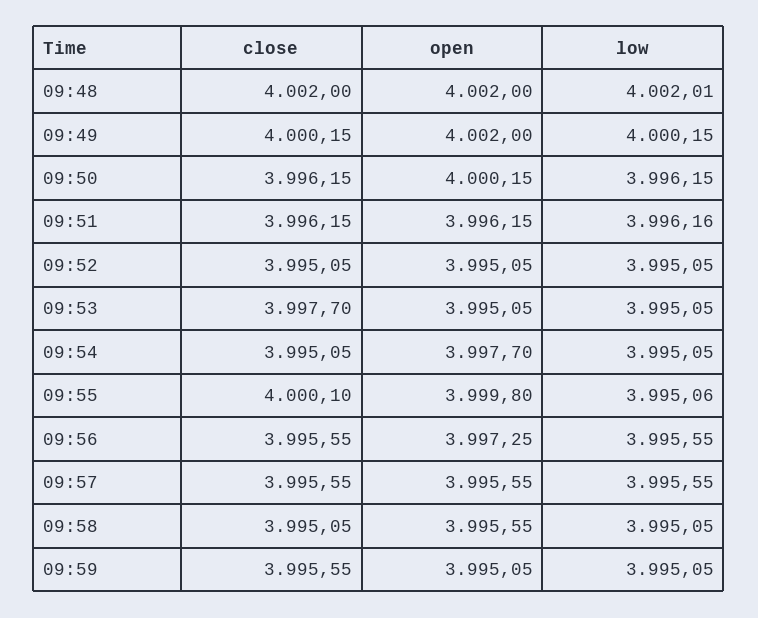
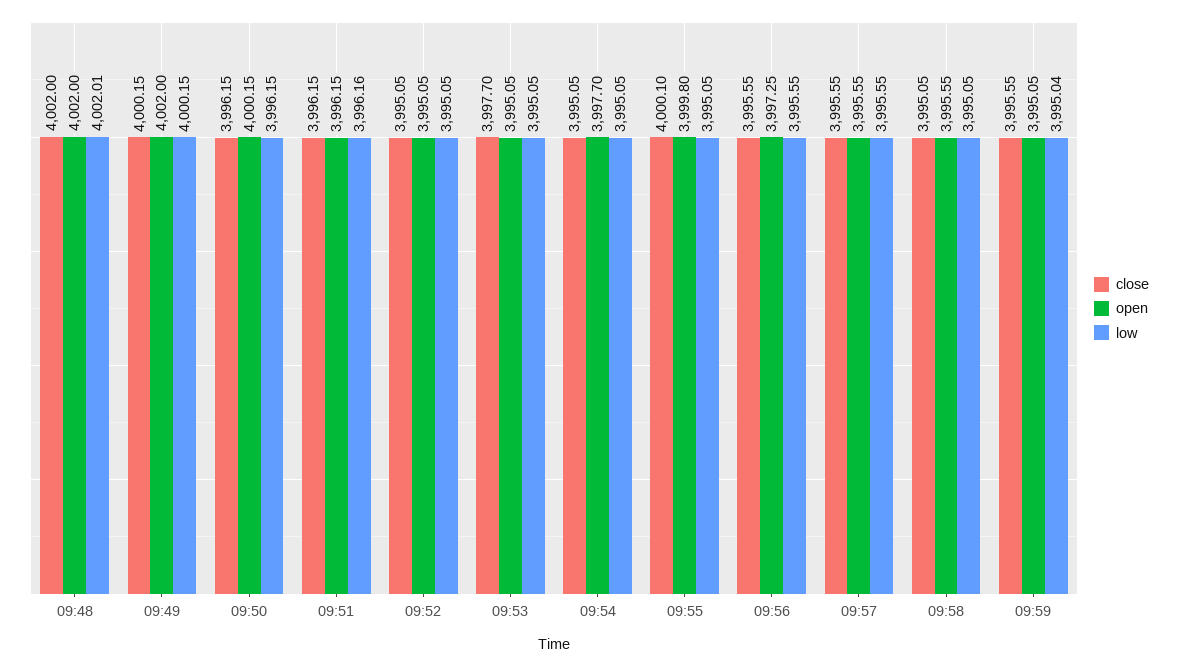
  {
    "close": {
      "09:48": 4002,
      "09:49": 4000.15,
      "09:50": 3996.15,
      "09:51": 3996.15,
      "09:52": 3995.05,
      "09:53": 3997.7,
      "09:54": 3995.05,
      "09:55": 4000.1,
      "09:56": 3995.55,
      "09:57": 3995.55,
      "09:58": 3995.05,
      "09:59": 3995.55
    },
    "open": {
      "09:48": 4002,
      "09:49": 4002,
      "09:50": 4000.15,
      "09:51": 3996.15,
      "09:52": 3995.05,
      "09:53": 3995.05,
      "09:54": 3997.7,
      "09:55": 3999.8,
      "09:56": 3997.25,
      "09:57": 3995.55,
      "09:58": 3995.55,
      "09:59": 3995.05
    },
    "low": {
      "09:48": 4002.01,
      "09:49": 4000.15,
      "09:50": 3996.15,
      "09:51": 3996.16,
      "09:52": 3995.05,
      "09:53": 3995.05,
      "09:54": 3995.05,
-     "09:55": 3995.06,
+     "09:55": 3995.05,
      "09:56": 3995.55,
      "09:57": 3995.55,
      "09:58": 3995.05,
-     "09:59": 3995.05
+     "09:59": 3995.04
    }
  }

